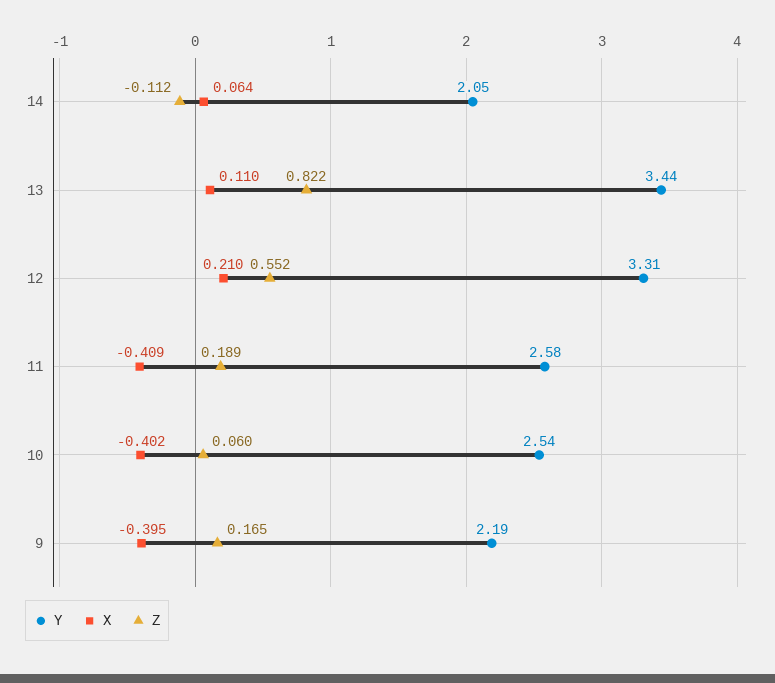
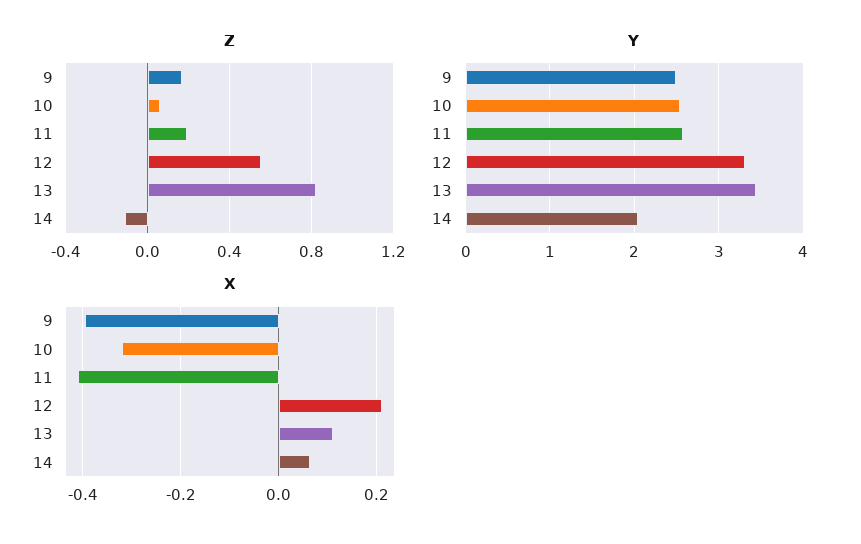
  {
    "Y": {
      "14": 2.05,
      "13": 3.44,
      "12": 3.31,
      "11": 2.58,
      "10": 2.54,
-     "9": 2.19
+     "9": 2.5
    },
    "X": {
      "14": 0.064,
      "13": 0.11,
      "12": 0.21,
      "11": -0.409,
-     "10": -0.402,
+     "10": -0.32,
      "9": -0.395
    },
    "Z": {
      "14": -0.112,
      "13": 0.822,
      "12": 0.552,
      "11": 0.189,
      "10": 0.06,
      "9": 0.165
    }
  }

